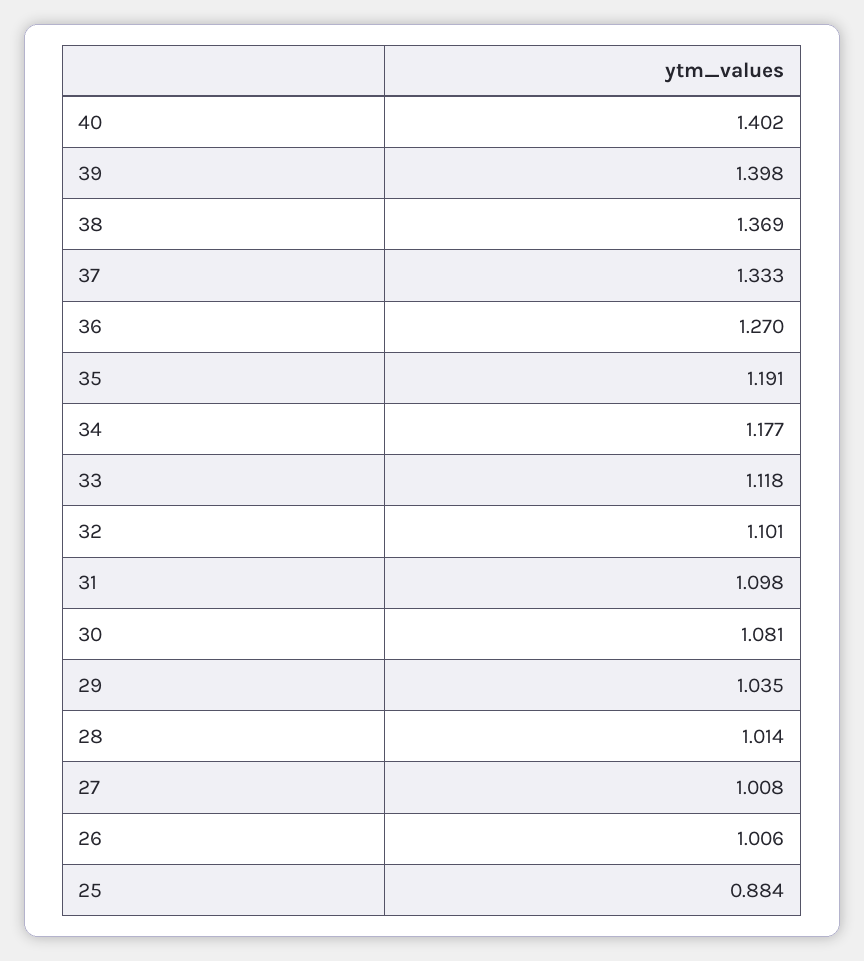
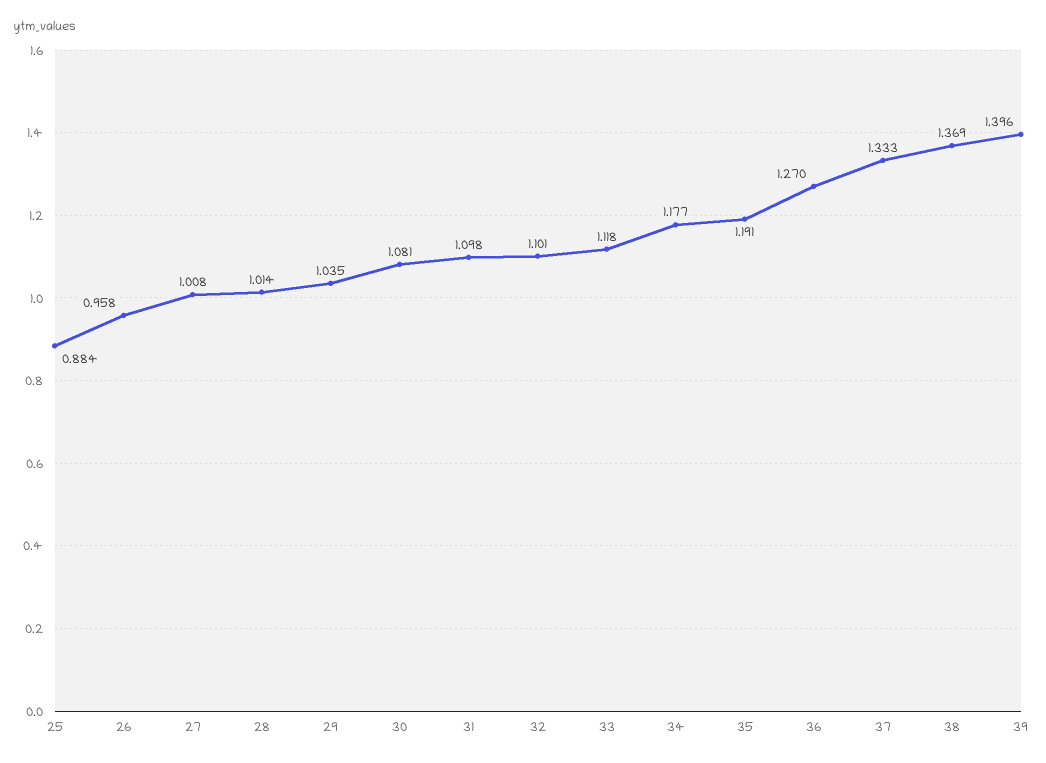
  {
-   "40": 1.402,
-   "39": 1.398,
+   "39": 1.396,
    "38": 1.369,
    "37": 1.333,
    "36": 1.27,
    "35": 1.191,
    "34": 1.177,
    "33": 1.118,
    "32": 1.101,
    "31": 1.098,
    "30": 1.081,
    "29": 1.035,
    "28": 1.014,
    "27": 1.008,
-   "26": 1.006,
+   "26": 0.958,
    "25": 0.884
  }

